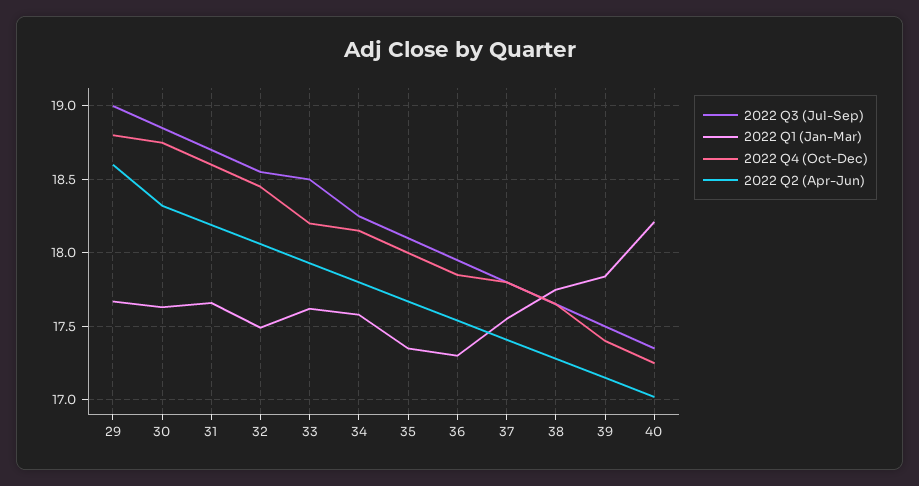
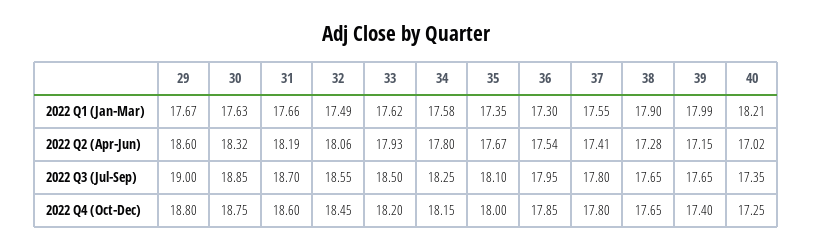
  {
    "2022 Q3 (Jul-Sep)": {
      "29": 19,
      "30": 18.85,
      "31": 18.7,
      "32": 18.55,
      "33": 18.5,
      "34": 18.25,
      "35": 18.1,
      "36": 17.95,
      "37": 17.8,
      "38": 17.65,
-     "39": 17.5,
+     "39": 17.65,
      "40": 17.35
    },
    "2022 Q1 (Jan-Mar)": {
      "29": 17.67,
      "30": 17.63,
      "31": 17.66,
      "32": 17.49,
      "33": 17.62,
      "34": 17.58,
      "35": 17.35,
      "36": 17.3,
      "37": 17.55,
-     "38": 17.75,
+     "38": 17.9,
-     "39": 17.85,
+     "39": 17.99,
      "40": 18.21
    },
    "2022 Q4 (Oct-Dec)": {
      "29": 18.8,
      "30": 18.75,
      "31": 18.6,
      "32": 18.45,
      "33": 18.2,
      "34": 18.15,
      "35": 18,
      "36": 17.85,
      "37": 17.8,
      "38": 17.65,
      "39": 17.4,
      "40": 17.25
    },
    "2022 Q2 (Apr-Jun)": {
      "29": 18.6,
      "30": 18.32,
      "31": 18.19,
      "32": 18.06,
      "33": 17.93,
      "34": 17.8,
      "35": 17.67,
      "36": 17.54,
      "37": 17.41,
      "38": 17.28,
      "39": 17.15,
      "40": 17.02
    }
  }

